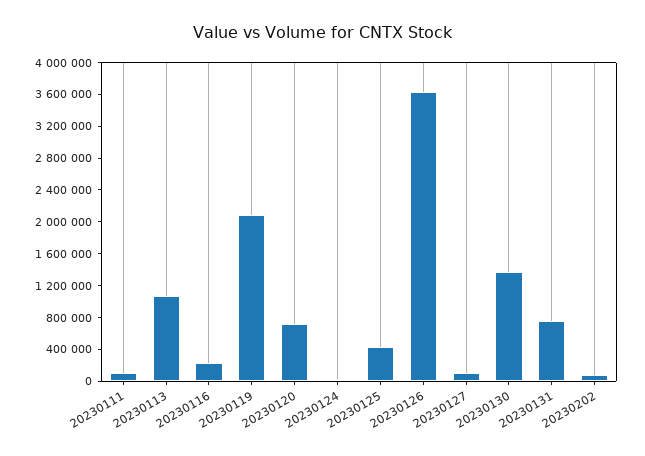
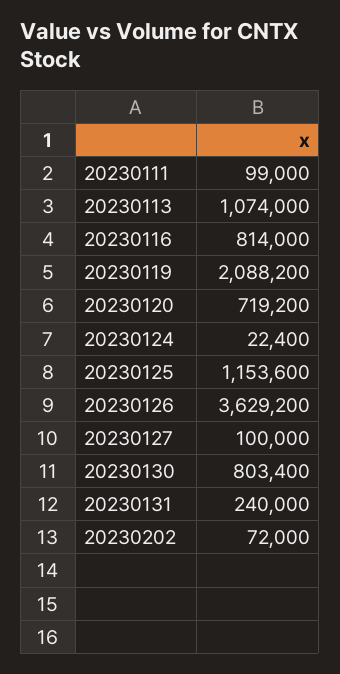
  {
    "20230111": 99000,
    "20230113": 1074000,
-   "20230116": 200000,
+   "20230116": 814000,
    "20230119": 2088200,
    "20230120": 719200,
    "20230124": 22400,
-   "20230125": 400000,
+   "20230125": 1153600,
    "20230126": 3629200,
    "20230127": 100000,
-   "20230130": 1400000,
+   "20230130": 803400,
-   "20230131": 800000,
+   "20230131": 240000,
    "20230202": 72000
  }

